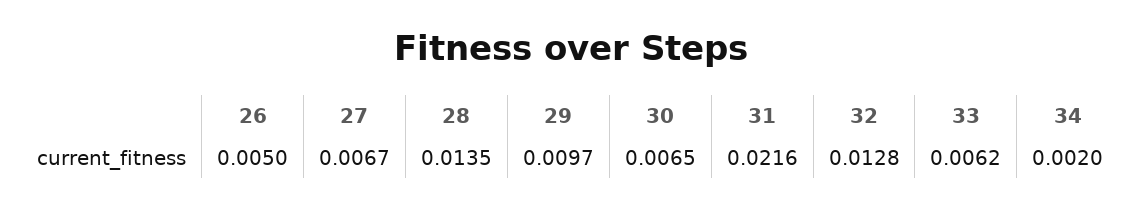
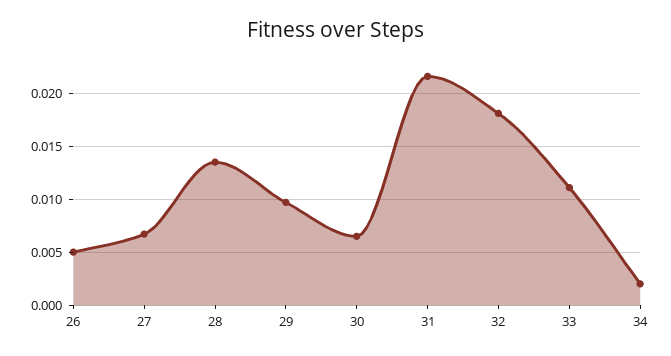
  {
    "26": 0.005,
    "27": 0.0067,
    "28": 0.0135,
    "29": 0.0097,
    "30": 0.0065,
    "31": 0.0216,
-   "32": 0.0128,
+   "32": 0.018,
-   "33": 0.0062,
+   "33": 0.011,
    "34": 0.002
  }

